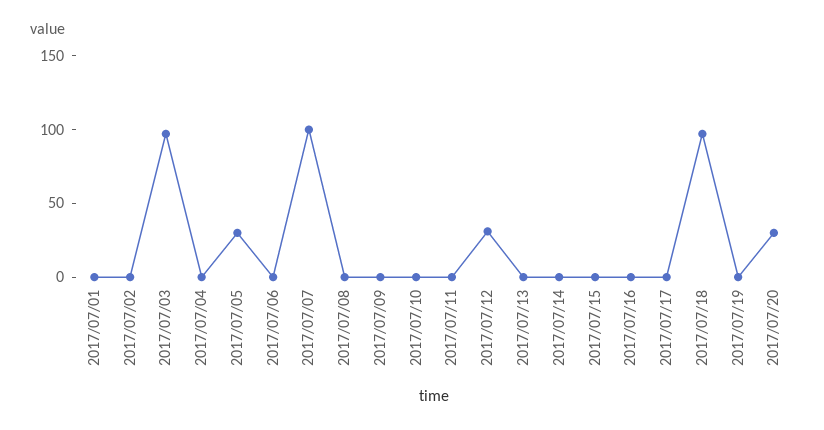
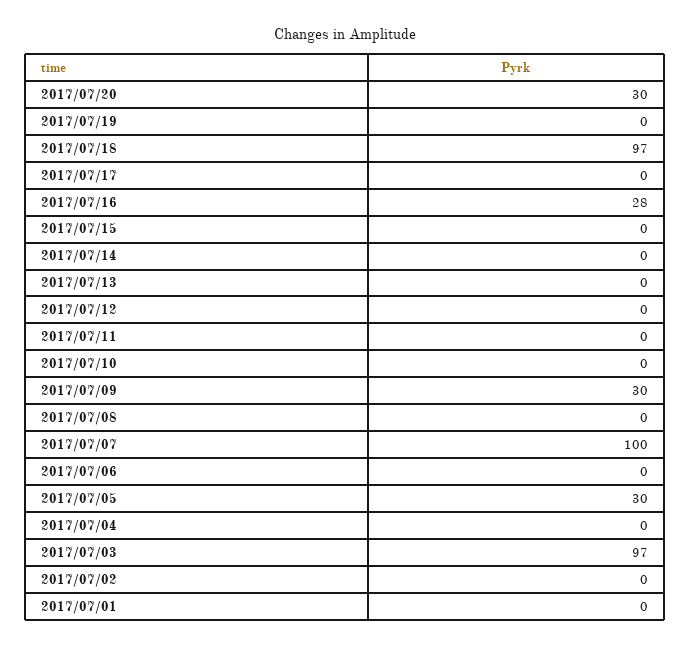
  {
    "2017/07/01": 0,
    "2017/07/02": 0,
    "2017/07/03": 97,
    "2017/07/04": 0,
    "2017/07/05": 30,
    "2017/07/06": 0,
    "2017/07/07": 100,
    "2017/07/08": 0,
-   "2017/07/09": 0,
+   "2017/07/09": 30,
    "2017/07/10": 0,
    "2017/07/11": 0,
-   "2017/07/12": 30,
+   "2017/07/12": 0,
    "2017/07/13": 0,
    "2017/07/14": 0,
    "2017/07/15": 0,
-   "2017/07/16": 0,
+   "2017/07/16": 28,
    "2017/07/17": 0,
    "2017/07/18": 97,
    "2017/07/19": 0,
    "2017/07/20": 30
  }

